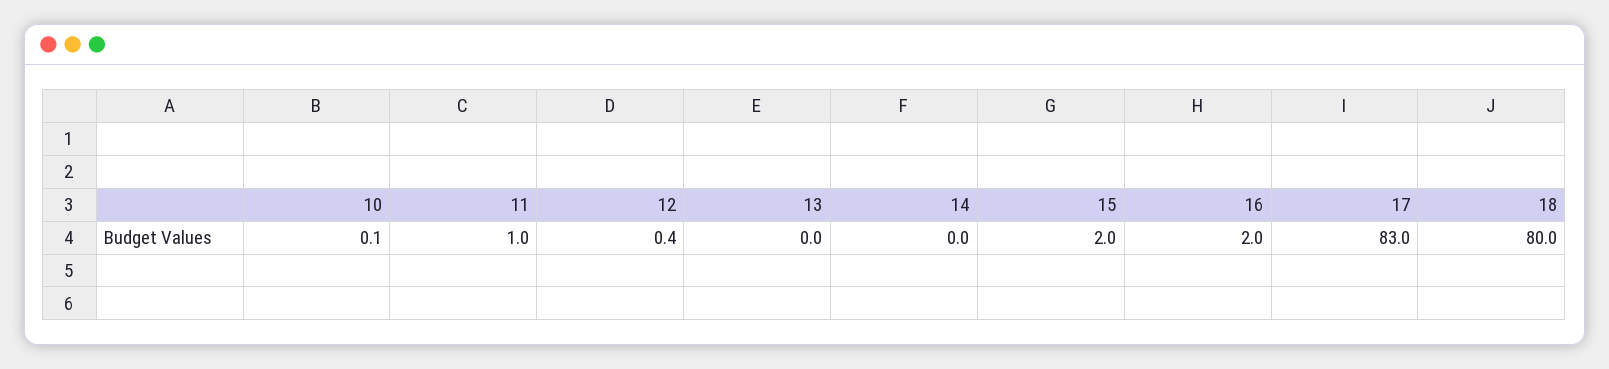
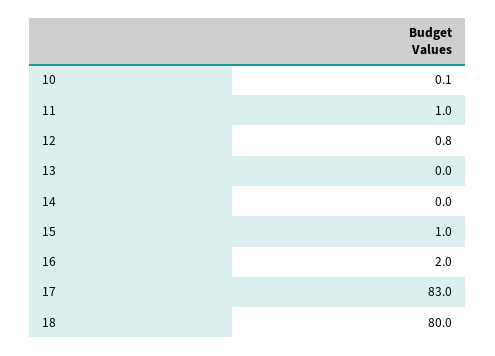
  {
    "10": 0.1,
    "11": 1,
-   "12": 0.4,
+   "12": 0.8,
    "13": 0,
    "14": 0,
-   "15": 2,
+   "15": 1,
    "16": 2,
    "17": 83,
    "18": 80
  }

